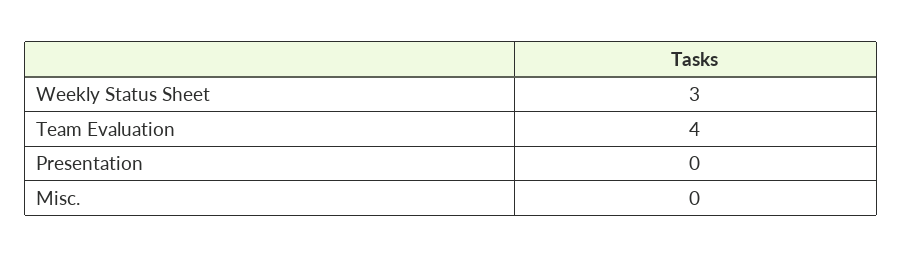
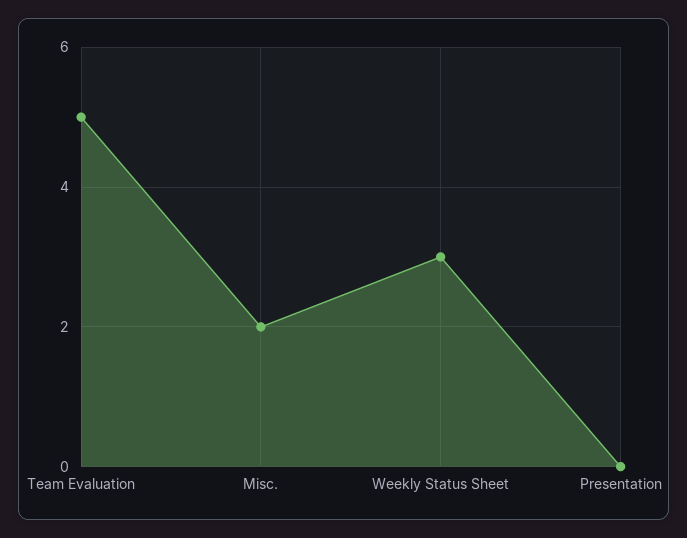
  {
    "Weekly Status Sheet": 3,
-   "Team Evaluation": 4,
+   "Team Evaluation": 5,
    "Presentation": 0,
-   "Misc.": 0
+   "Misc.": 2
  }

